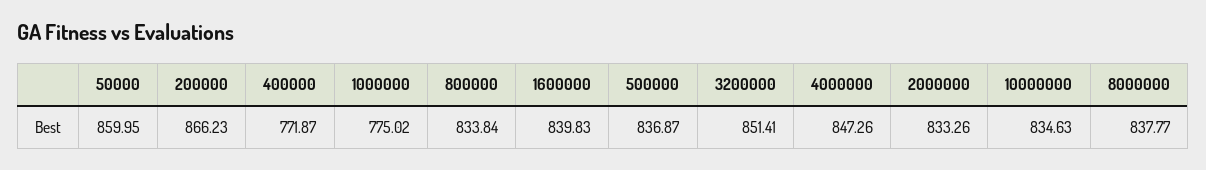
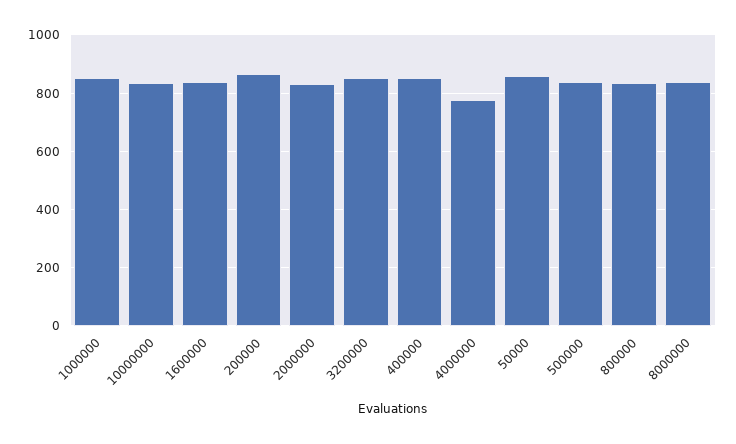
  {
    "50000": 859.95,
    "200000": 866.23,
-   "400000": 771.87,
+   "400000": 850,
-   "1000000": 775.02,
+   "1000000": 850,
    "800000": 833.84,
    "1600000": 839.83,
    "500000": 836.87,
    "3200000": 851.41,
-   "4000000": 847.26,
+   "4000000": 775,
    "2000000": 833.26,
    "10000000": 834.63,
    "8000000": 837.77
  }

